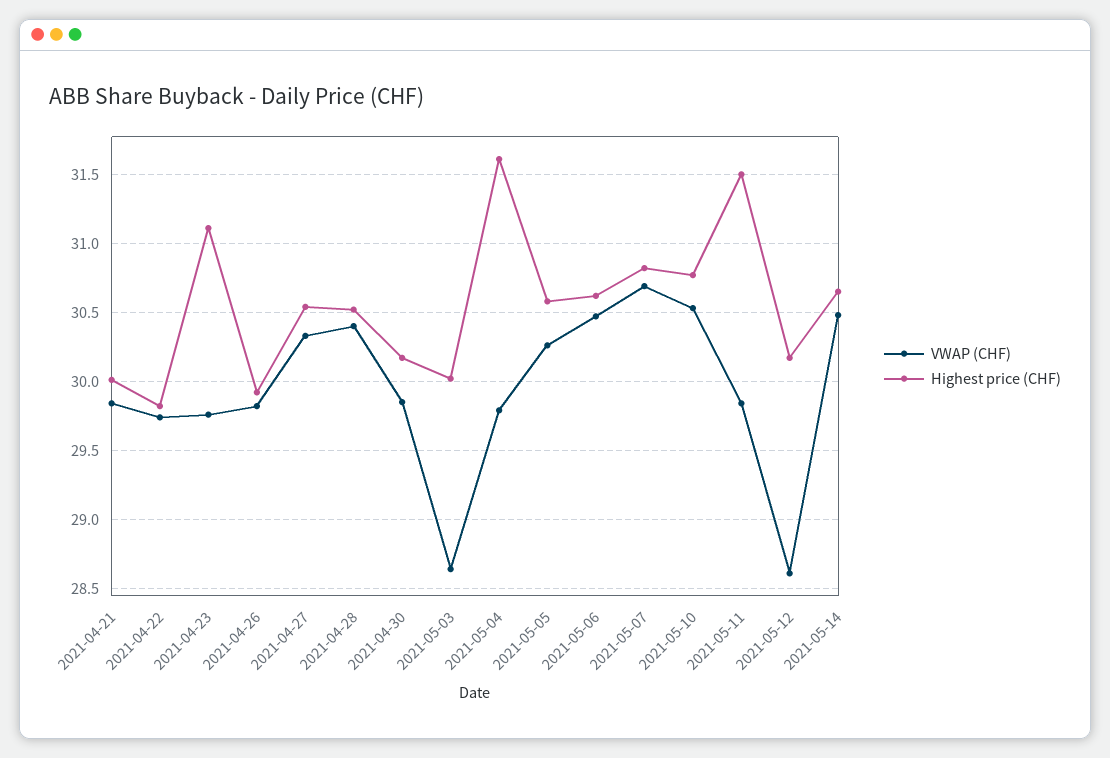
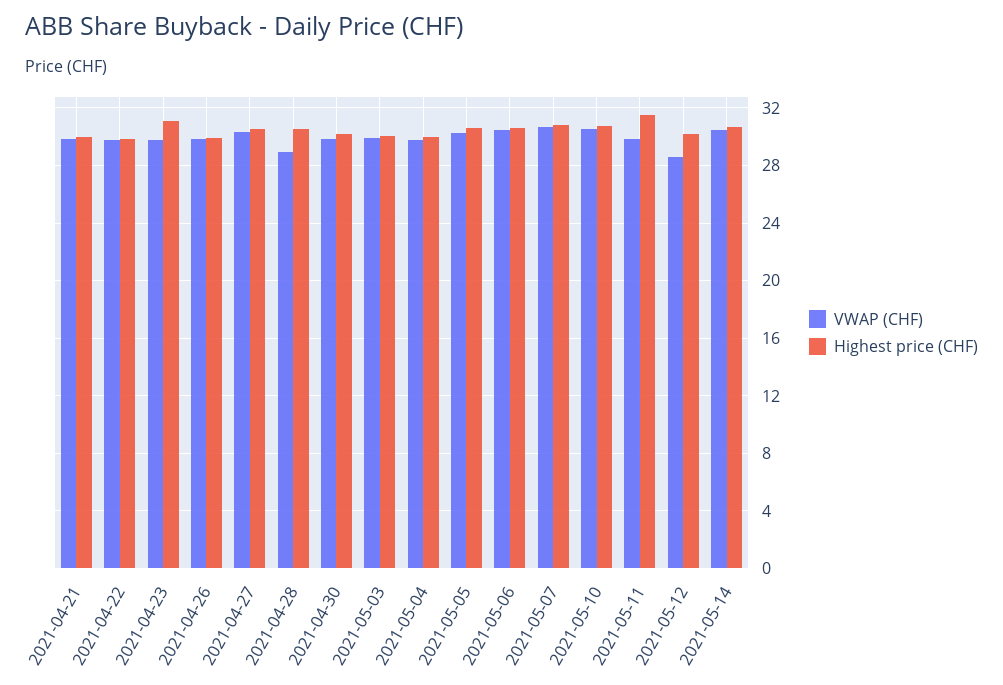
  {
    "VWAP (CHF)": {
      "2021-04-21": 29.85,
      "2021-04-22": 29.75,
      "2021-04-23": 29.75,
      "2021-04-26": 29.8,
      "2021-04-27": 30.35,
-     "2021-04-28": 30.4,
+     "2021-04-28": 29,
      "2021-04-30": 29.85,
-     "2021-05-03": 28.65,
+     "2021-05-03": 30,
      "2021-05-04": 29.8,
      "2021-05-05": 30.25,
      "2021-05-06": 30.45,
      "2021-05-07": 30.7,
      "2021-05-10": 30.55,
      "2021-05-11": 29.85,
      "2021-05-12": 28.6,
      "2021-05-14": 30.5
    },
    "Highest price (CHF)": {
      "2021-04-21": 30,
      "2021-04-22": 29.8,
      "2021-04-23": 31.1,
      "2021-04-26": 29.9,
      "2021-04-27": 30.55,
      "2021-04-28": 30.5,
      "2021-04-30": 30.15,
      "2021-05-03": 30,
-     "2021-05-04": 31.6,
+     "2021-05-04": 30,
      "2021-05-05": 30.6,
      "2021-05-06": 30.6,
      "2021-05-07": 30.8,
      "2021-05-10": 30.75,
      "2021-05-11": 31.5,
      "2021-05-12": 30.15,
      "2021-05-14": 30.65
    }
  }

